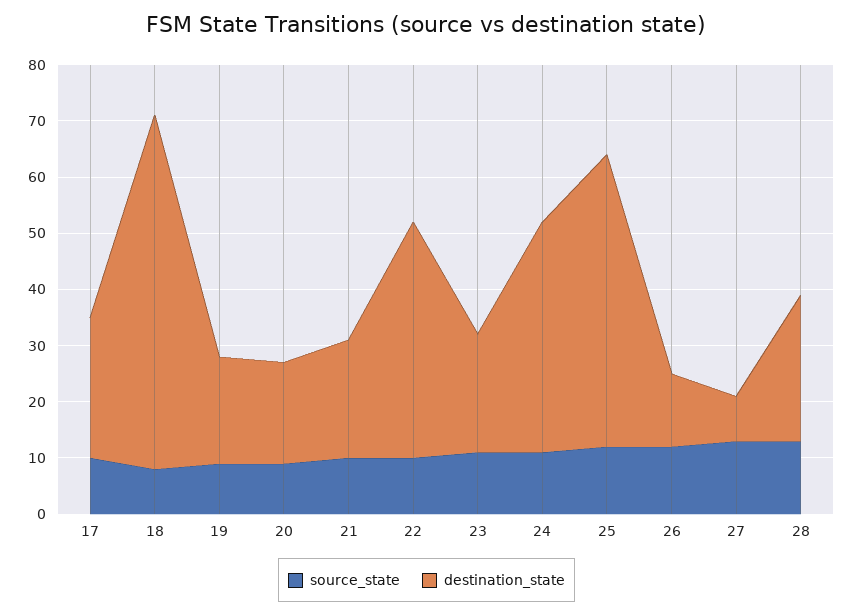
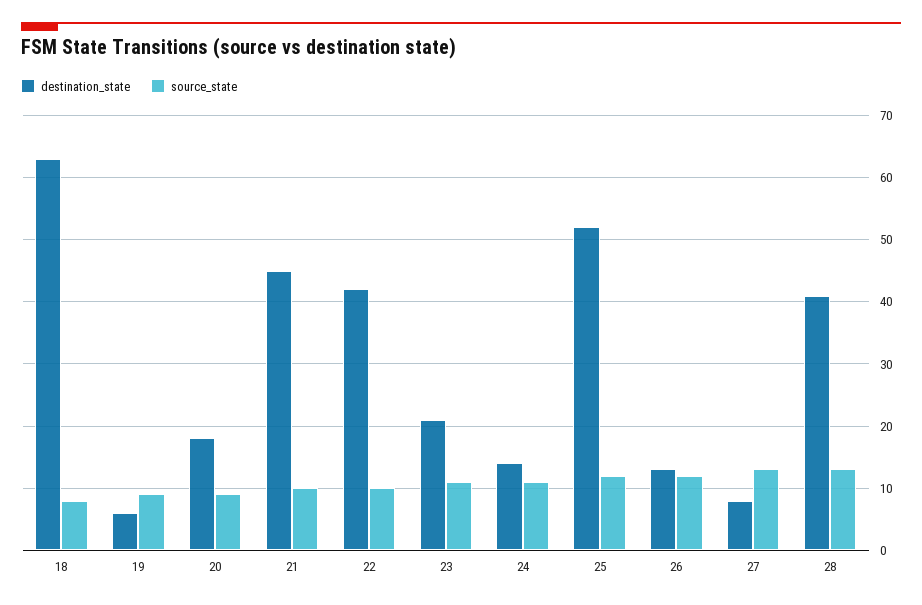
  {
    "source_state": {
-     "17": 10,
      "18": 8,
      "19": 9,
      "20": 9,
      "21": 10,
      "22": 10,
      "23": 11,
      "24": 11,
      "25": 12,
      "26": 12,
      "27": 13,
      "28": 13
    },
    "destination_state": {
-     "17": 25,
      "18": 63,
-     "19": 20,
+     "19": 6,
      "20": 18,
-     "21": 20,
+     "21": 45,
      "22": 42,
      "23": 21,
-     "24": 40,
+     "24": 14,
      "25": 52,
      "26": 13,
      "27": 8,
-     "28": 25
+     "28": 41
    }
  }

